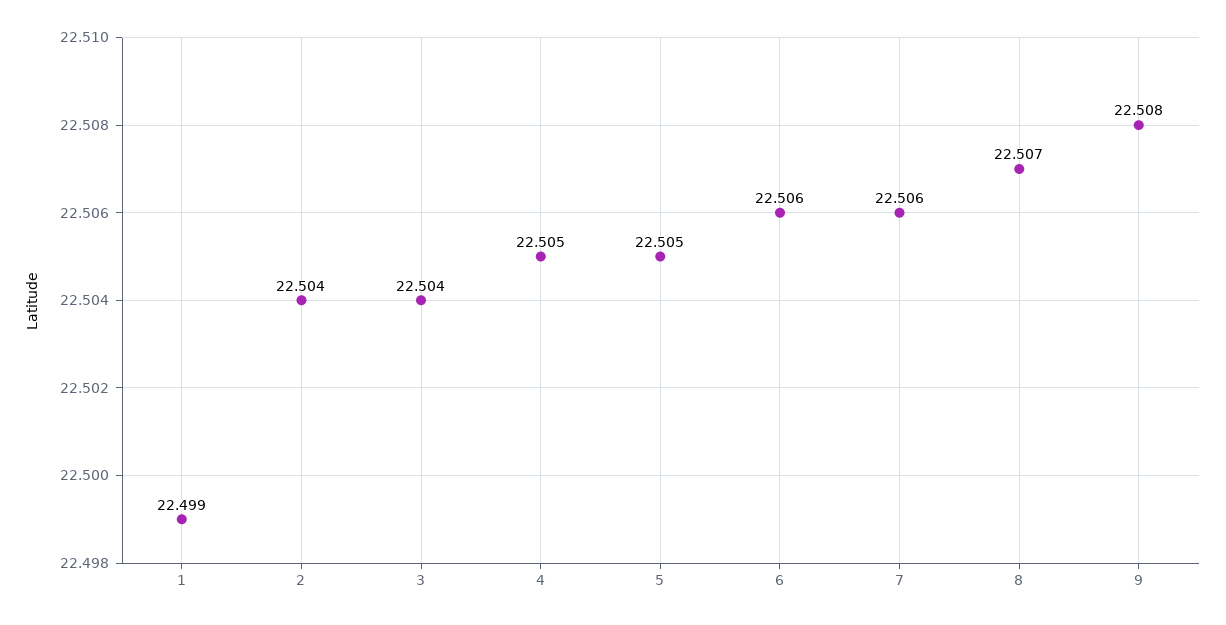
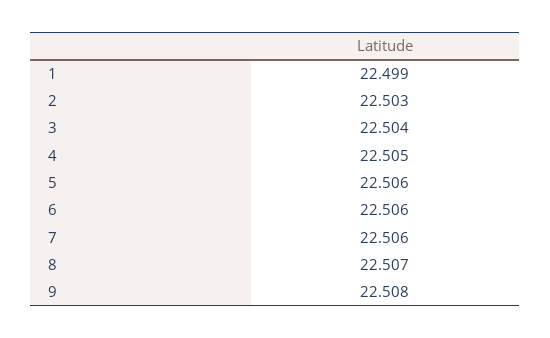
  {
    "1": 22.499,
-   "2": 22.504,
+   "2": 22.503,
    "3": 22.504,
    "4": 22.505,
-   "5": 22.505,
+   "5": 22.506,
    "6": 22.506,
    "7": 22.506,
    "8": 22.507,
    "9": 22.508
  }

